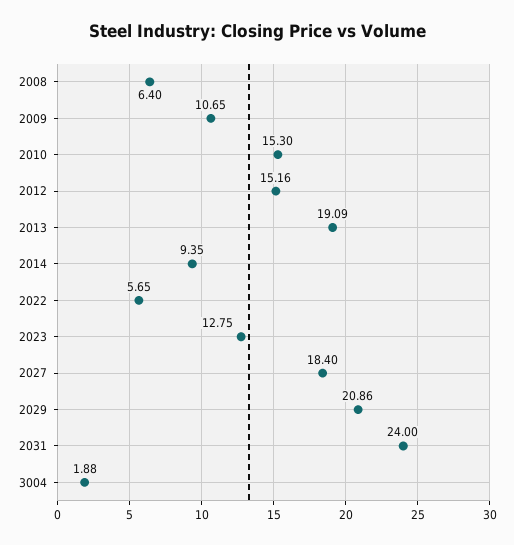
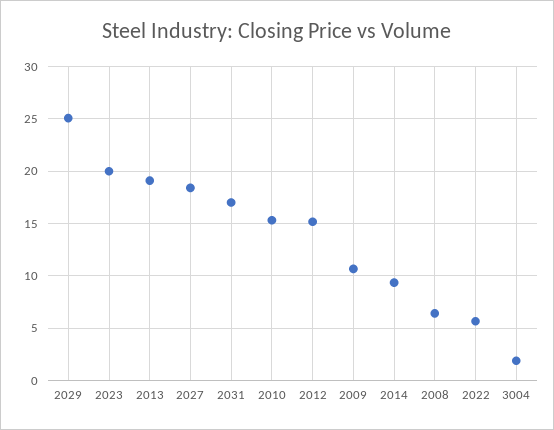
  {
    "2008": 6.4,
    "2009": 10.65,
    "2010": 15.3,
    "2012": 15.16,
    "2013": 19.09,
    "2014": 9.35,
    "2022": 5.65,
-   "2023": 12.75,
+   "2023": 20,
    "2027": 18.4,
-   "2029": 20.86,
+   "2029": 25,
-   "2031": 24,
+   "2031": 17,
    "3004": 1.88
  }

